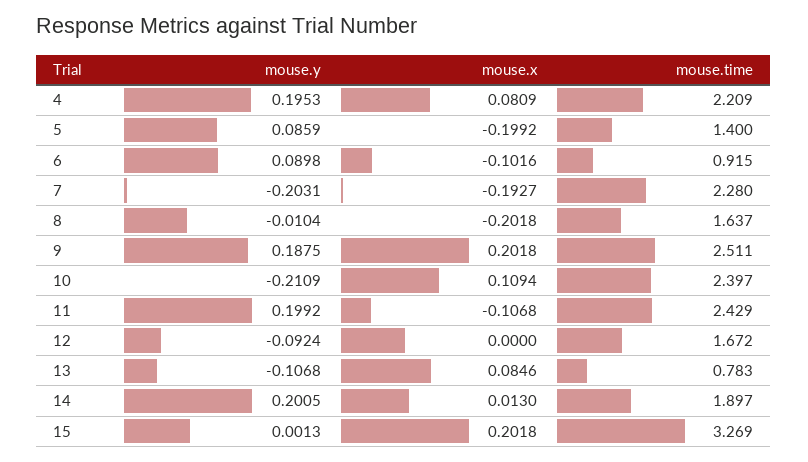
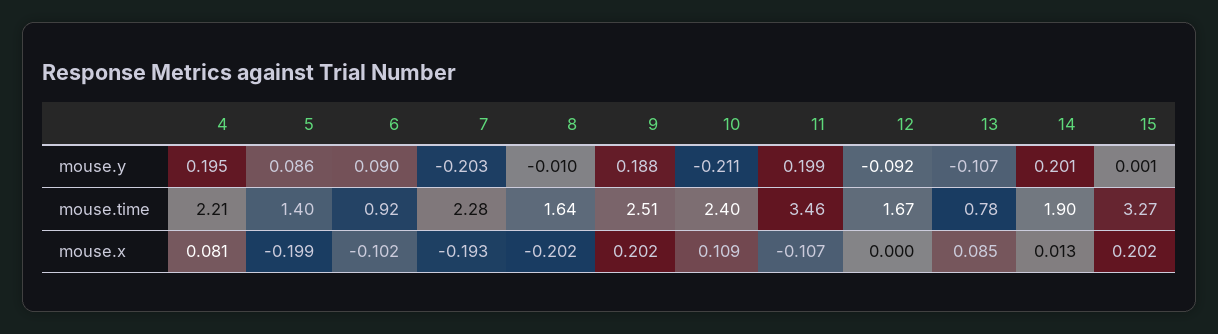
  {
    "mouse.y": {
      "4": 0.1953,
      "5": 0.0859,
      "6": 0.0898,
      "7": -0.2031,
      "8": -0.0104,
      "9": 0.1875,
      "10": -0.2109,
      "11": 0.1992,
      "12": -0.0924,
      "13": -0.1068,
      "14": 0.2005,
      "15": 0.0013
    },
    "mouse.x": {
      "4": 0.0809,
      "5": -0.1992,
      "6": -0.1016,
      "7": -0.1927,
      "8": -0.2018,
      "9": 0.2018,
      "10": 0.1094,
      "11": -0.1068,
      "12": 0,
      "13": 0.0846,
      "14": 0.013,
      "15": 0.2018
    },
    "mouse.time": {
      "4": 2.209,
      "5": 1.4,
      "6": 0.915,
      "7": 2.28,
      "8": 1.637,
      "9": 2.511,
      "10": 2.397,
-     "11": 2.429,
+     "11": 3.46,
      "12": 1.672,
      "13": 0.783,
      "14": 1.897,
      "15": 3.269
    }
  }

